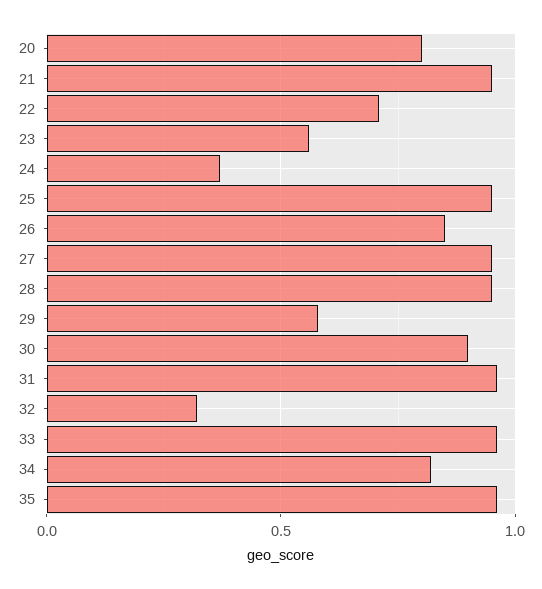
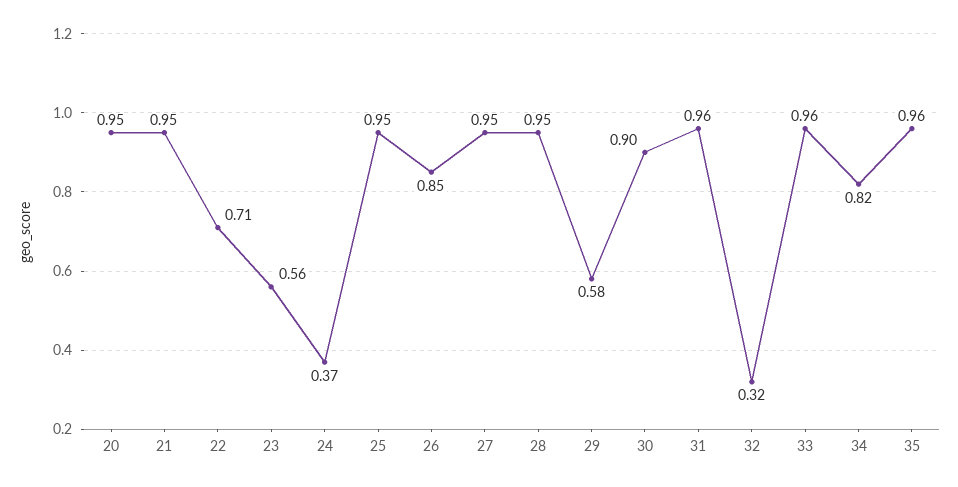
  {
-   "20": 0.8,
+   "20": 0.95,
    "21": 0.95,
    "22": 0.71,
    "23": 0.56,
    "24": 0.37,
    "25": 0.95,
    "26": 0.85,
    "27": 0.95,
    "28": 0.95,
    "29": 0.58,
    "30": 0.9,
    "31": 0.96,
    "32": 0.32,
    "33": 0.96,
    "34": 0.82,
    "35": 0.96
  }

